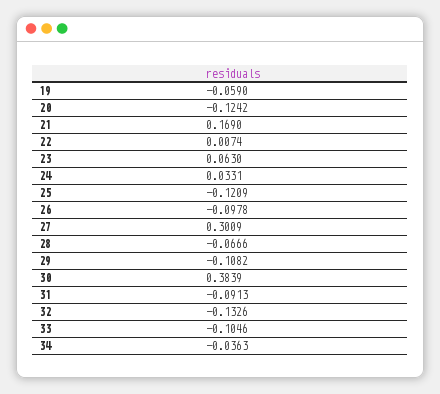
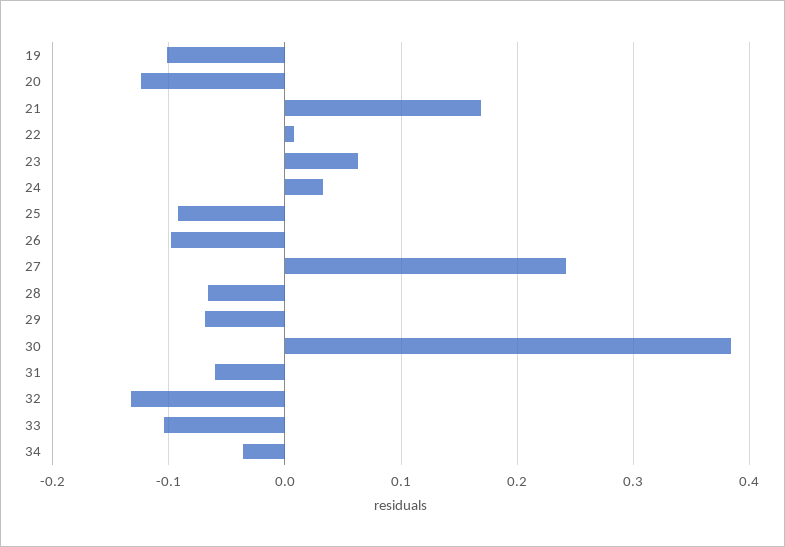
  {
-   "19": -0.059,
+   "19": -0.1,
    "20": -0.1242,
    "21": 0.169,
    "22": 0.0074,
    "23": 0.063,
    "24": 0.0331,
-   "25": -0.1209,
+   "25": -0.09,
    "26": -0.0978,
-   "27": 0.3009,
+   "27": 0.24,
    "28": -0.0666,
-   "29": -0.1082,
+   "29": -0.07,
    "30": 0.3839,
-   "31": -0.0913,
+   "31": -0.06,
    "32": -0.1326,
    "33": -0.1046,
    "34": -0.0363
  }

